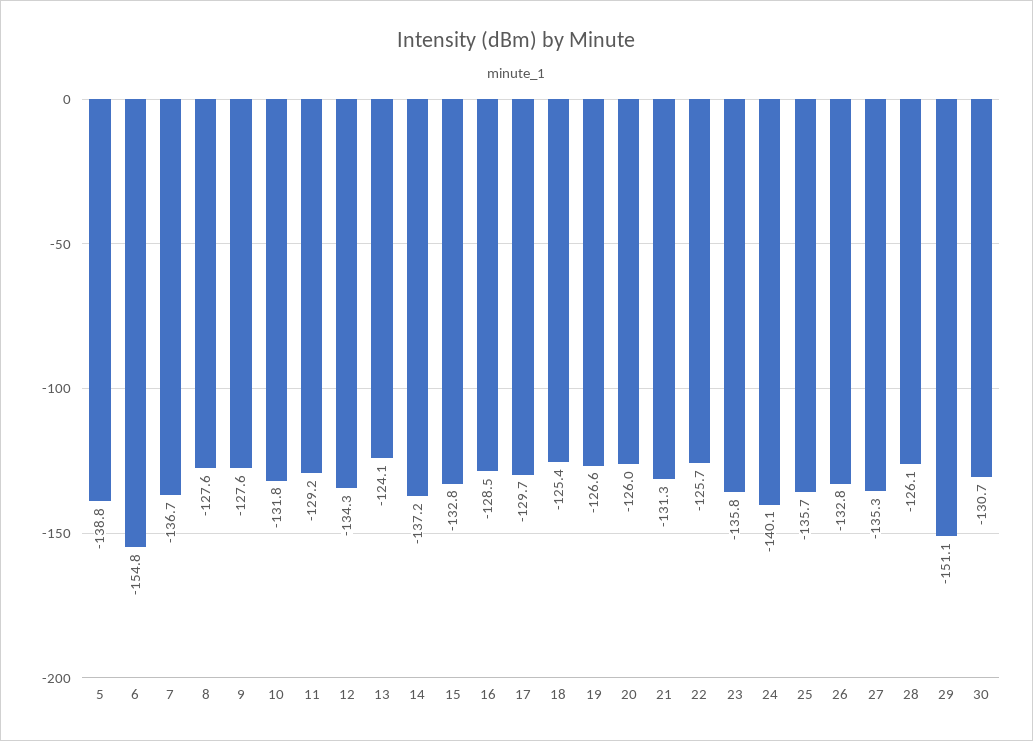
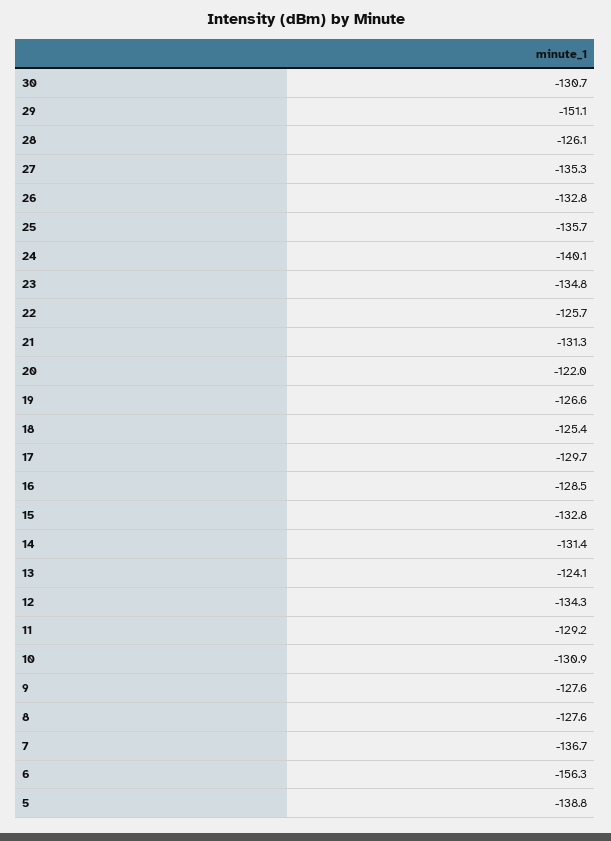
  {
    "5": -138.8,
-   "6": -154.8,
+   "6": -156.3,
    "7": -136.7,
    "8": -127.6,
    "9": -127.6,
-   "10": -131.8,
+   "10": -130.9,
    "11": -129.2,
    "12": -134.3,
    "13": -124.1,
-   "14": -137.2,
+   "14": -131.4,
    "15": -132.8,
    "16": -128.5,
    "17": -129.7,
    "18": -125.4,
    "19": -126.6,
-   "20": -126,
+   "20": -122,
    "21": -131.3,
    "22": -125.7,
-   "23": -135.8,
+   "23": -134.8,
    "24": -140.1,
    "25": -135.7,
    "26": -132.8,
    "27": -135.3,
    "28": -126.1,
    "29": -151.1,
    "30": -130.7
  }

